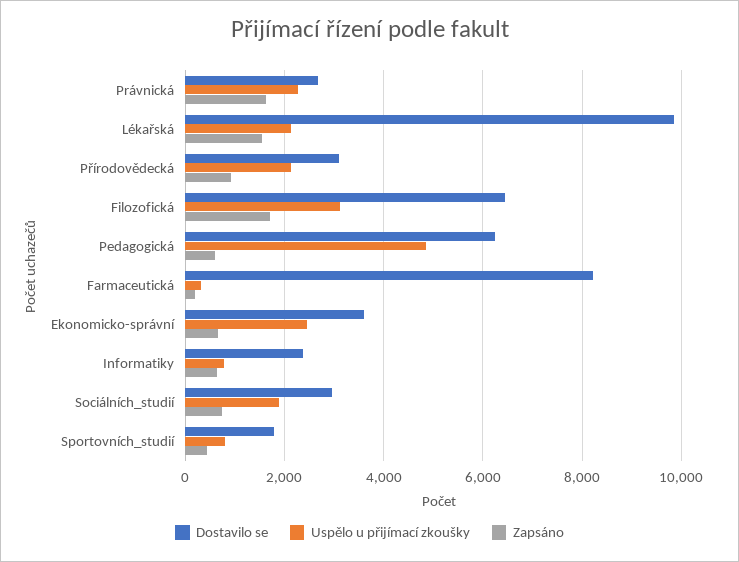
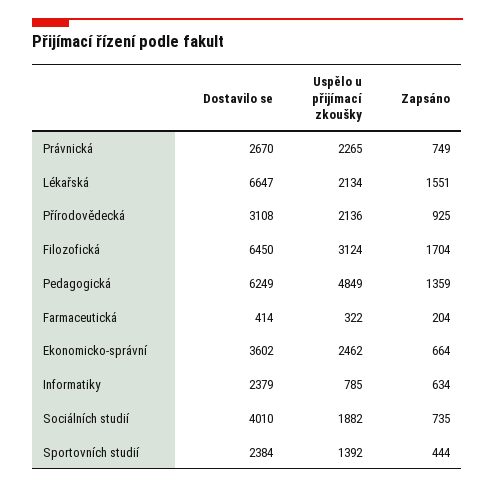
  {
    "Dostavilo se": {
      "Právnická": 2670,
-     "Lékařská": 9800,
+     "Lékařská": 6647,
      "Přírodovědecká": 3108,
      "Filozofická": 6450,
      "Pedagogická": 6249,
-     "Farmaceutická": 8200,
+     "Farmaceutická": 414,
      "Ekonomicko-správní": 3602,
      "Informatiky": 2379,
-     "Sociálních_studií": 3000,
+     "Sociálních_studií": 4010,
-     "Sportovních_studií": 1800
+     "Sportovních_studií": 2384
    },
    "Uspělo u přijímací zkoušky": {
      "Právnická": 2265,
      "Lékařská": 2134,
      "Přírodovědecká": 2136,
      "Filozofická": 3124,
      "Pedagogická": 4849,
      "Farmaceutická": 322,
      "Ekonomicko-správní": 2462,
      "Informatiky": 785,
      "Sociálních_studií": 1882,
-     "Sportovních_studií": 800
+     "Sportovních_studií": 1392
    },
    "Zapsáno": {
-     "Právnická": 1600,
+     "Právnická": 749,
      "Lékařská": 1551,
      "Přírodovědecká": 925,
      "Filozofická": 1704,
-     "Pedagogická": 600,
+     "Pedagogická": 1359,
      "Farmaceutická": 204,
      "Ekonomicko-správní": 664,
      "Informatiky": 634,
      "Sociálních_studií": 735,
      "Sportovních_studií": 444
    }
  }

